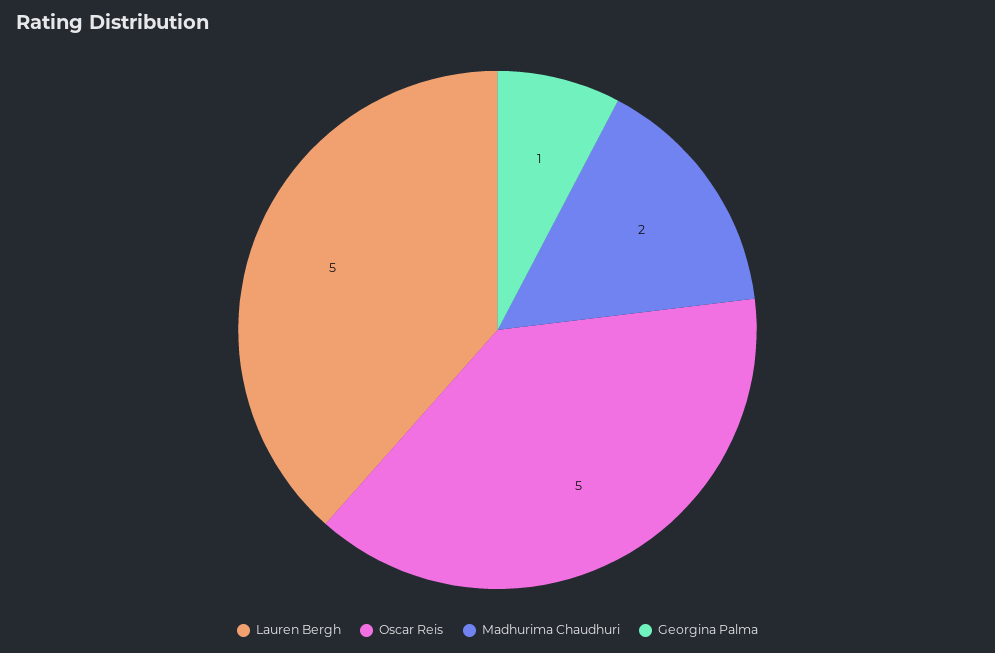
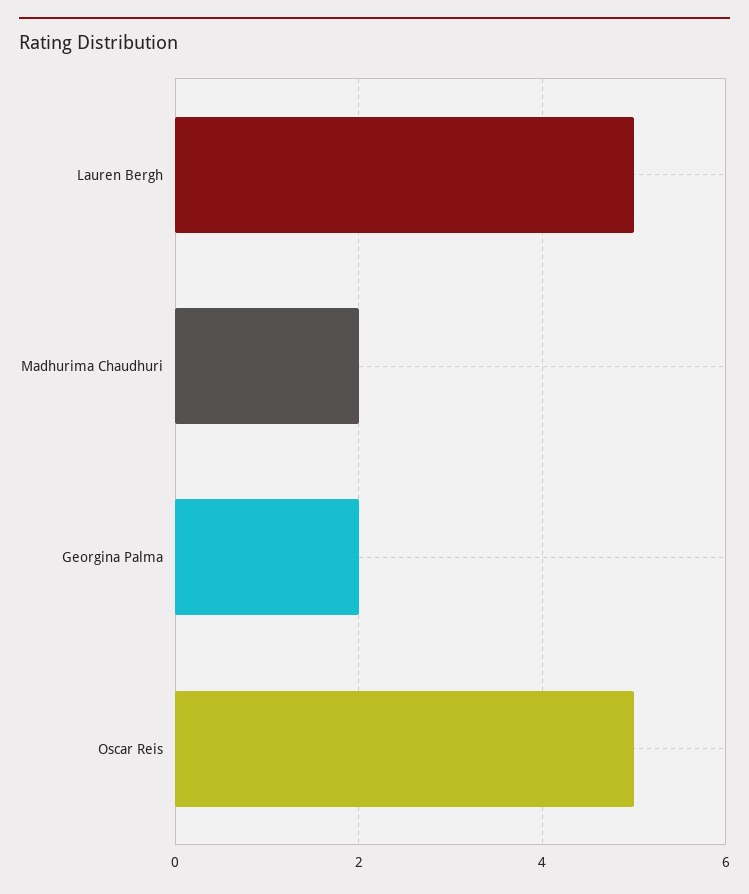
  {
    "Lauren Bergh": 5,
    "Oscar Reis": 5,
    "Madhurima Chaudhuri": 2,
-   "Georgina Palma": 1
+   "Georgina Palma": 2
  }

